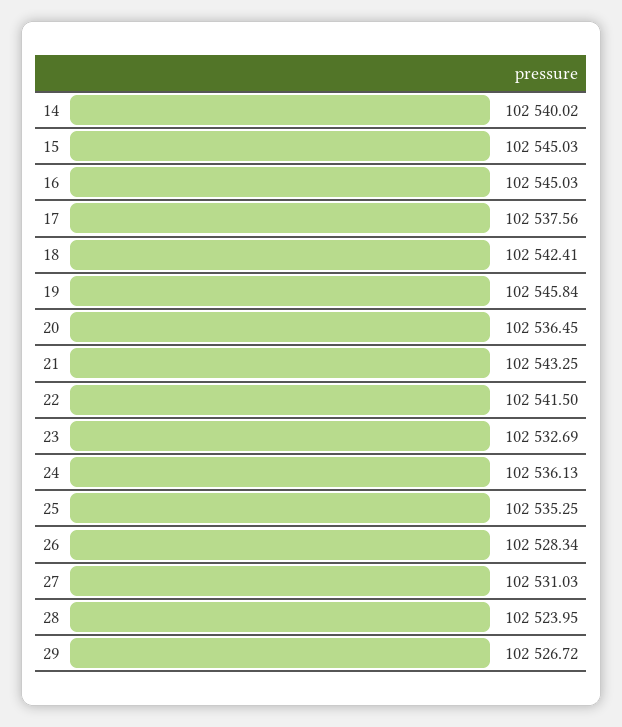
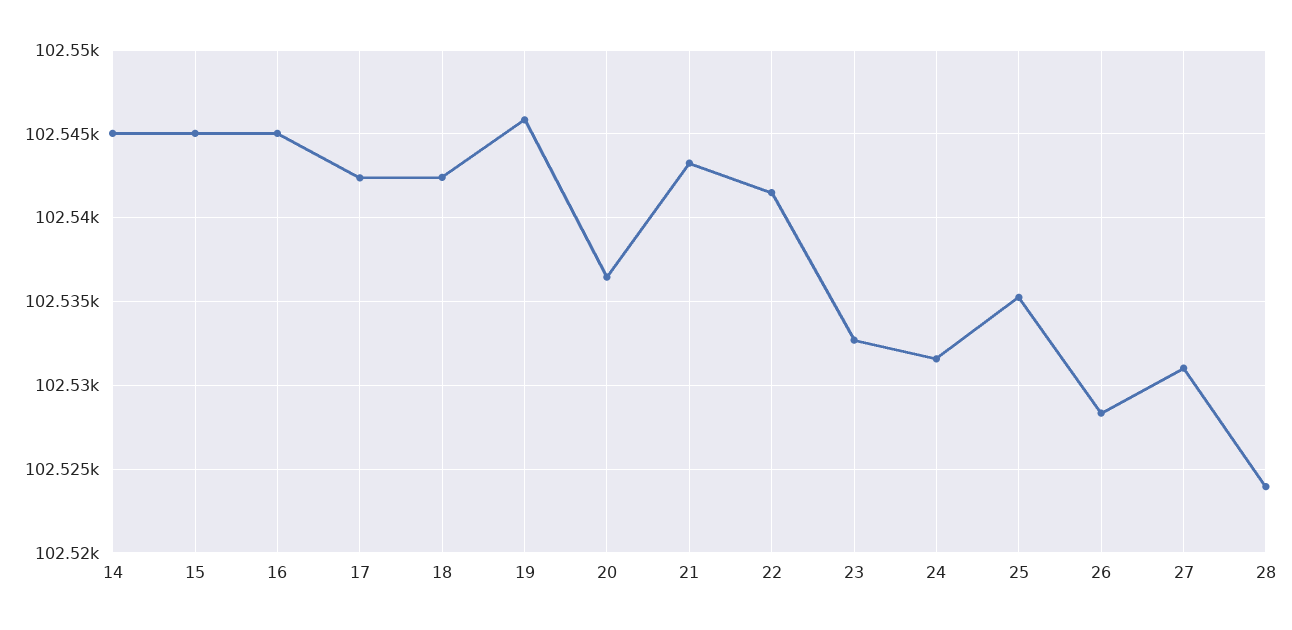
  {
-   "14": 102540.02,
+   "14": 102545,
    "15": 102545.03,
    "16": 102545.03,
-   "17": 102537.56,
+   "17": 102542.5,
    "18": 102542.41,
    "19": 102545.84,
    "20": 102536.45,
    "21": 102543.25,
    "22": 102541.5,
    "23": 102532.69,
-   "24": 102536.13,
+   "24": 102531.5,
    "25": 102535.25,
    "26": 102528.34,
    "27": 102531.03,
-   "28": 102523.95,
+   "28": 102523.95
-   "29": 102526.72
  }

